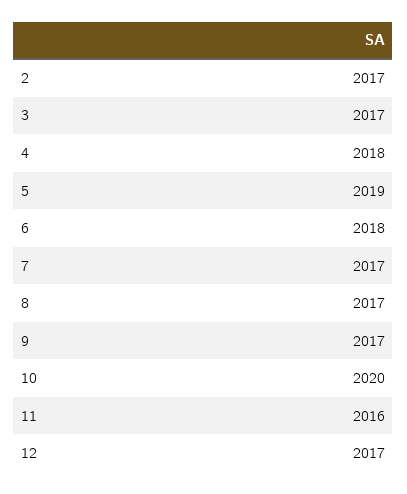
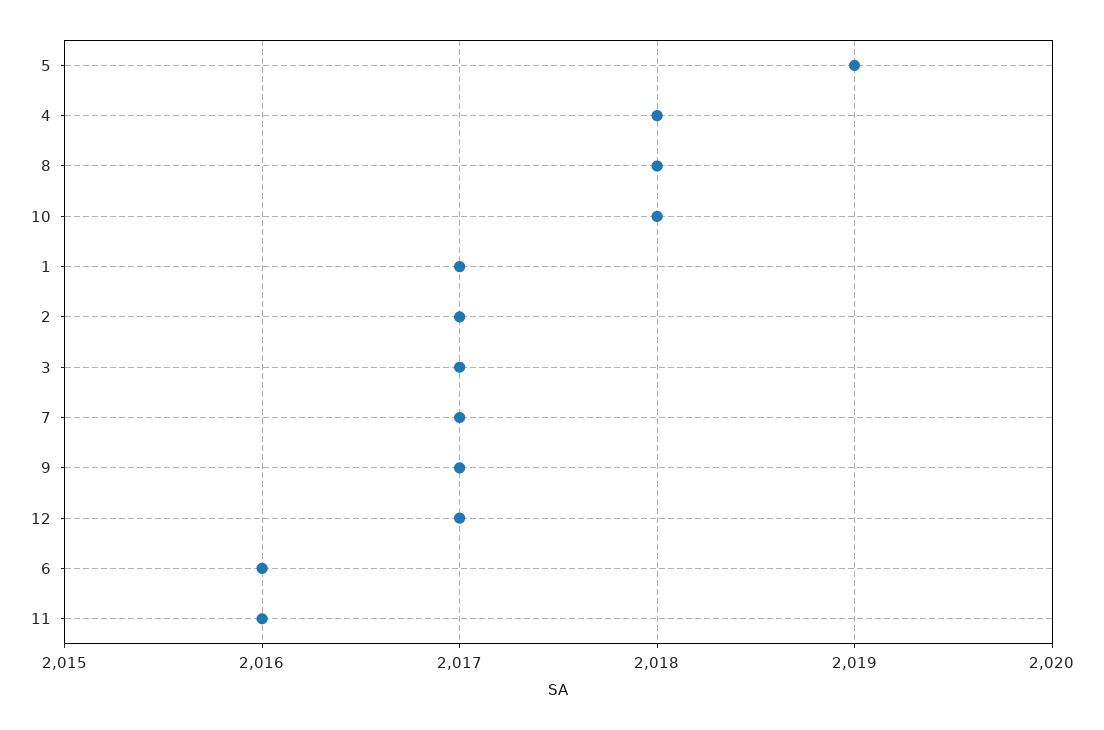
  {
    "2": 2017,
    "3": 2017,
    "4": 2018,
    "5": 2019,
-   "6": 2018,
+   "6": 2016,
    "7": 2017,
-   "8": 2017,
+   "8": 2018,
    "9": 2017,
-   "10": 2020,
+   "10": 2018,
    "11": 2016,
-   "12": 2017
+   "12": 2017,
+   "1": 2017
  }

